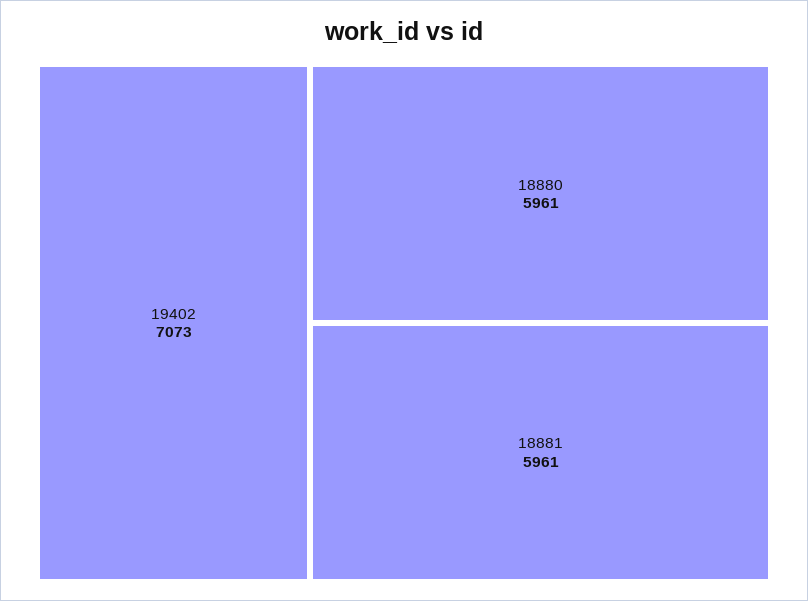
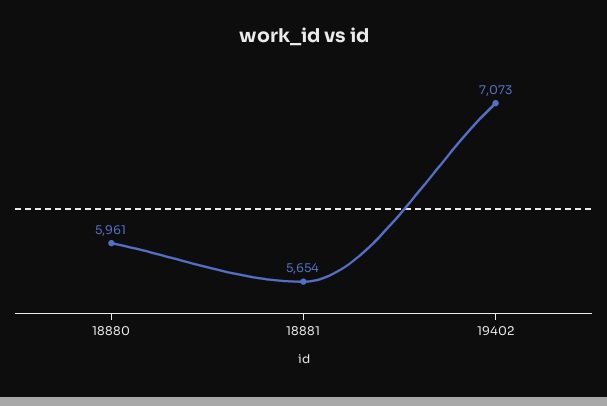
  {
    "19402": 7073,
    "18880": 5961,
-   "18881": 5961
+   "18881": 5654
  }

